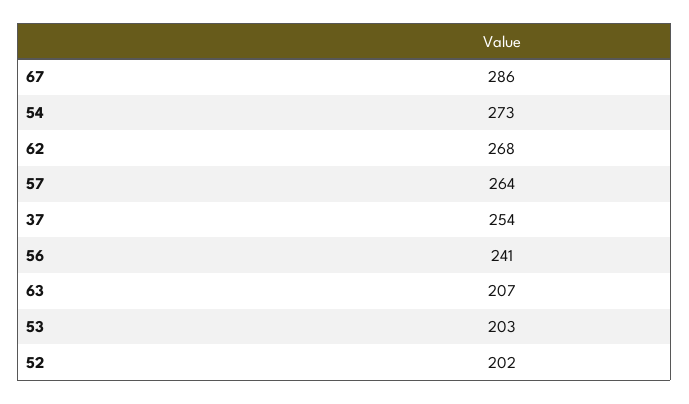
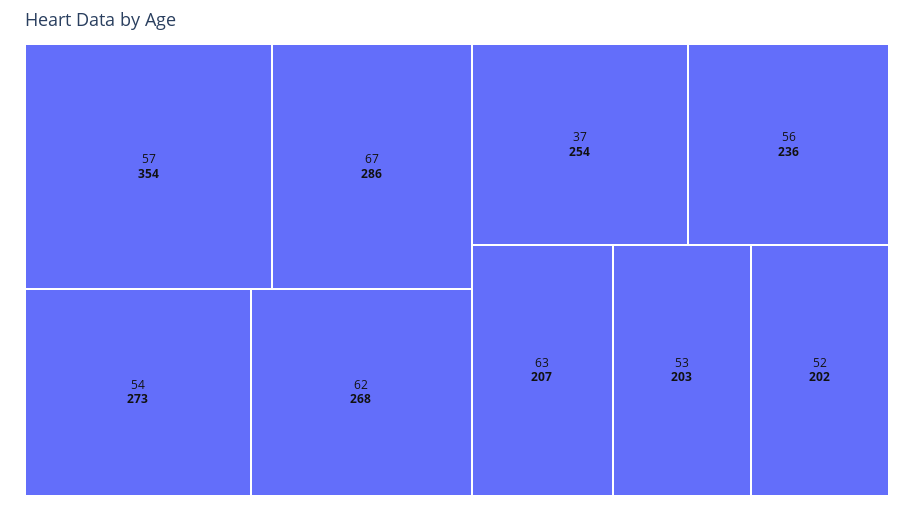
  {
    "67": 286,
    "54": 273,
    "62": 268,
-   "57": 264,
+   "57": 354,
    "37": 254,
-   "56": 241,
+   "56": 236,
    "63": 207,
    "53": 203,
    "52": 202
  }

